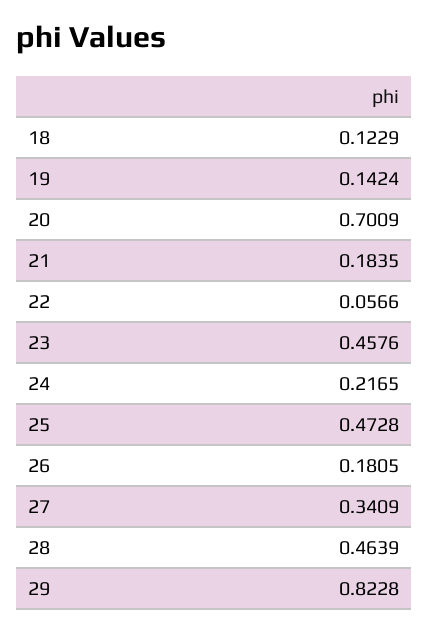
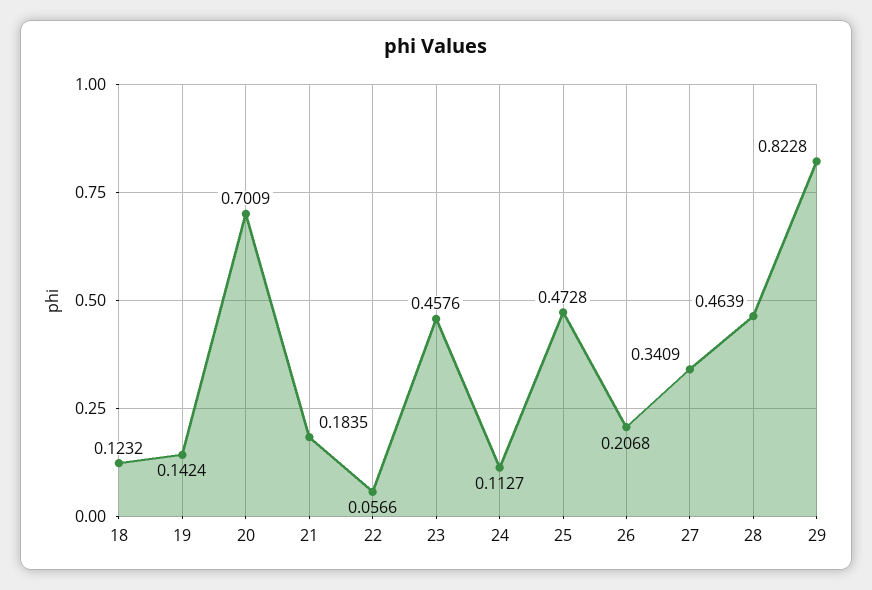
  {
-   "18": 0.1229,
+   "18": 0.1232,
    "19": 0.1424,
    "20": 0.7009,
    "21": 0.1835,
    "22": 0.0566,
    "23": 0.4576,
-   "24": 0.2165,
+   "24": 0.1127,
    "25": 0.4728,
-   "26": 0.1805,
+   "26": 0.2068,
    "27": 0.3409,
    "28": 0.4639,
    "29": 0.8228
  }

